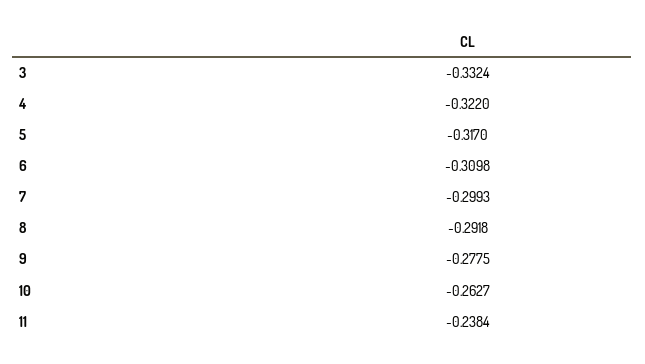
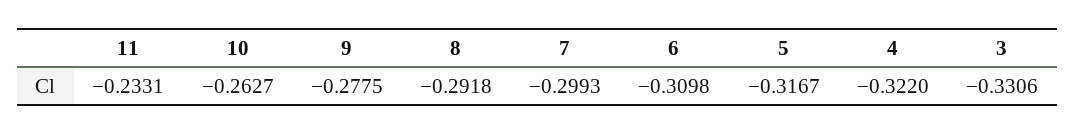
  {
-   "3": -0.3324,
+   "3": -0.3306,
    "4": -0.322,
-   "5": -0.317,
+   "5": -0.3167,
    "6": -0.3098,
    "7": -0.2993,
    "8": -0.2918,
    "9": -0.2775,
    "10": -0.2627,
-   "11": -0.2384
+   "11": -0.2331
  }

